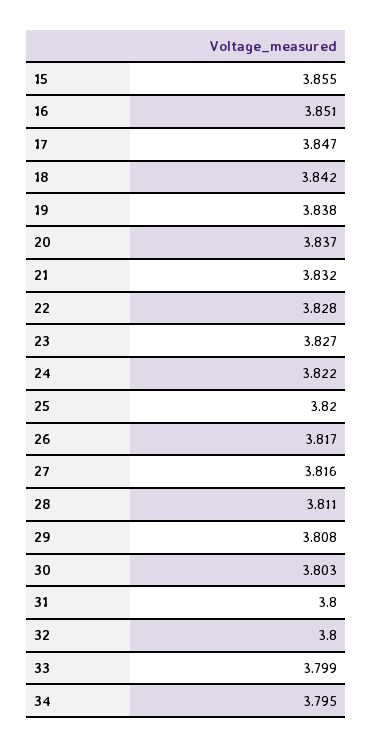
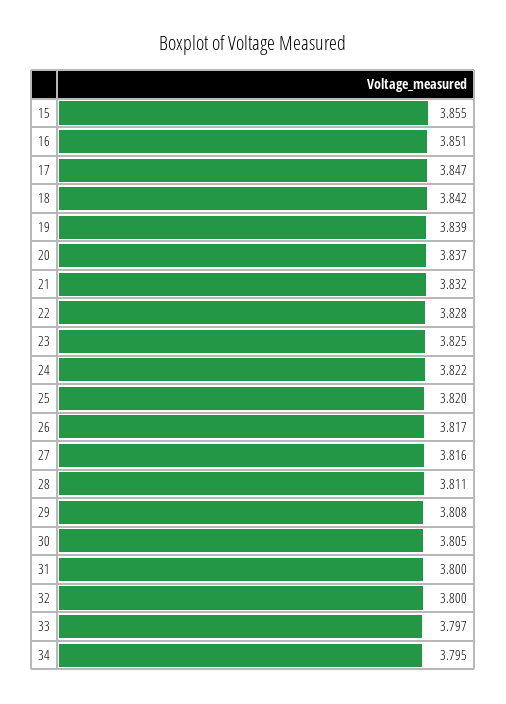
  {
    "15": 3.855,
    "16": 3.851,
    "17": 3.847,
    "18": 3.842,
-   "19": 3.838,
+   "19": 3.839,
    "20": 3.837,
    "21": 3.832,
    "22": 3.828,
-   "23": 3.827,
+   "23": 3.825,
    "24": 3.822,
    "25": 3.82,
    "26": 3.817,
    "27": 3.816,
    "28": 3.811,
    "29": 3.808,
-   "30": 3.803,
+   "30": 3.805,
    "31": 3.8,
    "32": 3.8,
-   "33": 3.799,
+   "33": 3.797,
    "34": 3.795
  }

